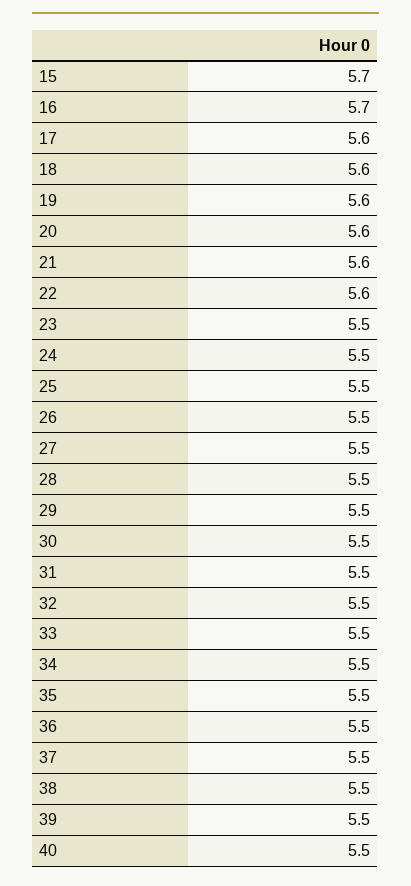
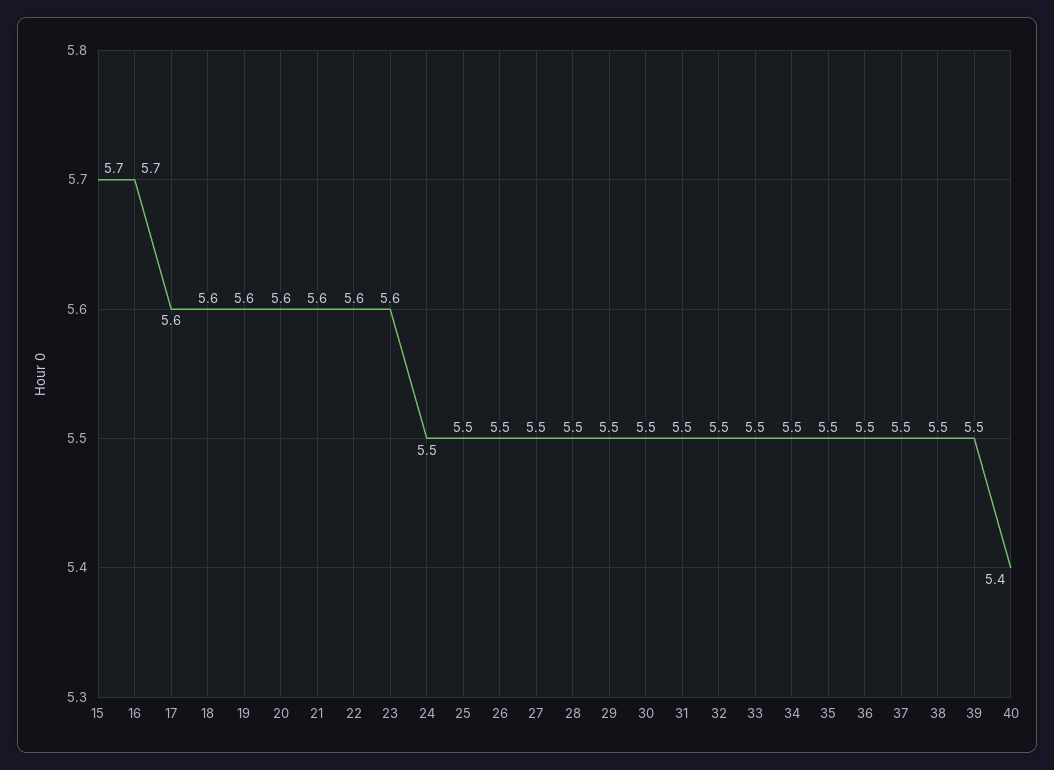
  {
    "15": 5.7,
    "16": 5.7,
    "17": 5.6,
    "18": 5.6,
    "19": 5.6,
    "20": 5.6,
    "21": 5.6,
    "22": 5.6,
-   "23": 5.5,
+   "23": 5.6,
    "24": 5.5,
    "25": 5.5,
    "26": 5.5,
    "27": 5.5,
    "28": 5.5,
    "29": 5.5,
    "30": 5.5,
    "31": 5.5,
    "32": 5.5,
    "33": 5.5,
    "34": 5.5,
    "35": 5.5,
    "36": 5.5,
    "37": 5.5,
    "38": 5.5,
    "39": 5.5,
-   "40": 5.5
+   "40": 5.4
  }

